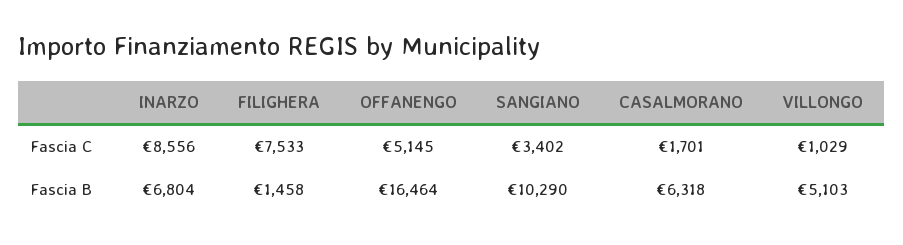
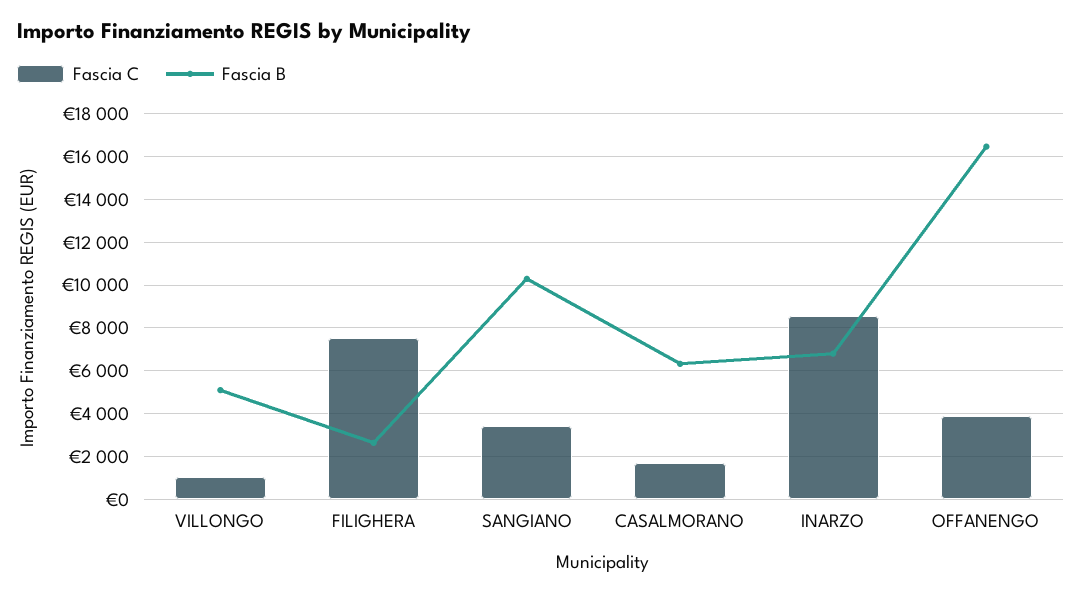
  {
    "Fascia C": {
      "INARZO": 8556,
      "FILIGHERA": 7533,
-     "OFFANENGO": 5145,
+     "OFFANENGO": 4000,
      "SANGIANO": 3402,
      "CASALMORANO": 1701,
      "VILLONGO": 1029
    },
    "Fascia B": {
      "INARZO": 6804,
-     "FILIGHERA": 1458,
+     "FILIGHERA": 2500,
      "OFFANENGO": 16464,
      "SANGIANO": 10290,
      "CASALMORANO": 6318,
      "VILLONGO": 5103
    }
  }

